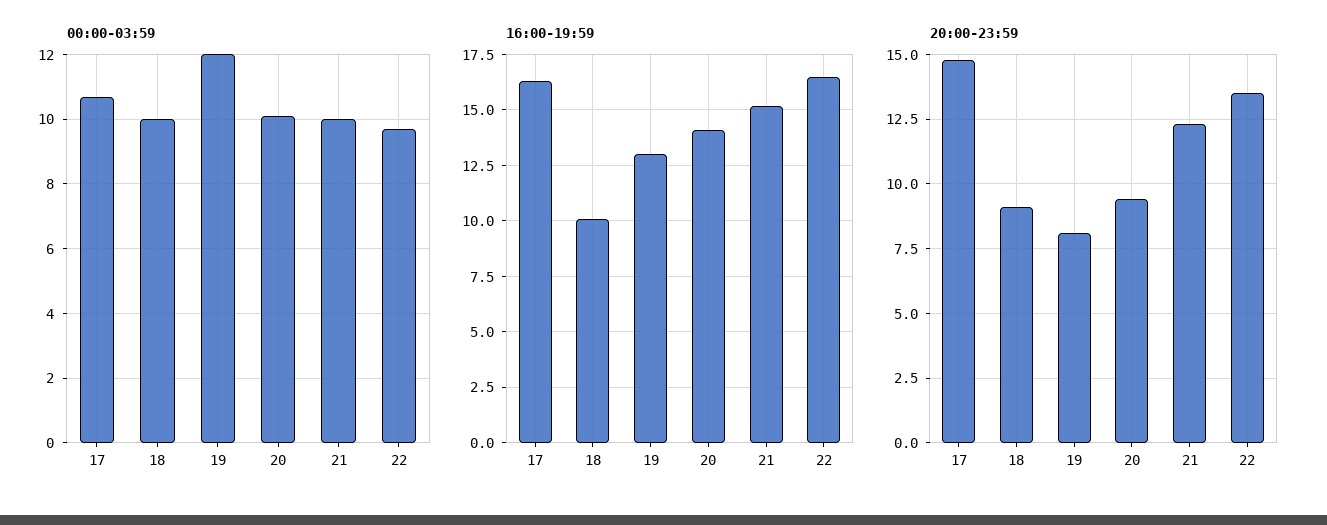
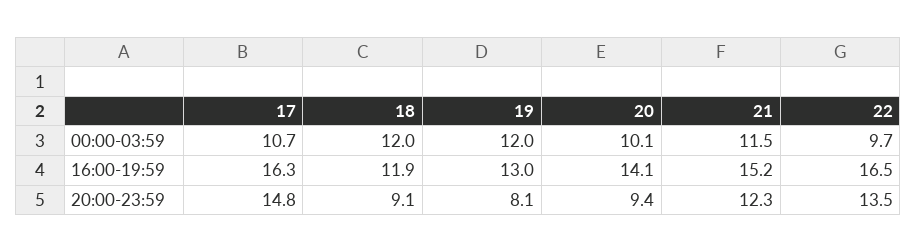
  {
    "00:00-03:59": {
      "17": 10.7,
-     "18": 10,
+     "18": 12,
      "19": 12,
      "20": 10.1,
-     "21": 10,
+     "21": 11.5,
      "22": 9.7
    },
    "16:00-19:59": {
      "17": 16.3,
-     "18": 10,
+     "18": 11.9,
      "19": 13,
      "20": 14.1,
      "21": 15.2,
      "22": 16.5
    },
    "20:00-23:59": {
      "17": 14.8,
      "18": 9.1,
      "19": 8.1,
      "20": 9.4,
      "21": 12.3,
      "22": 13.5
    }
  }

